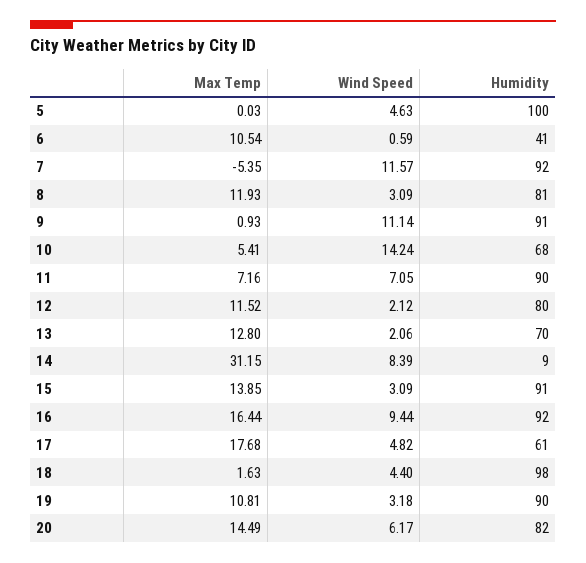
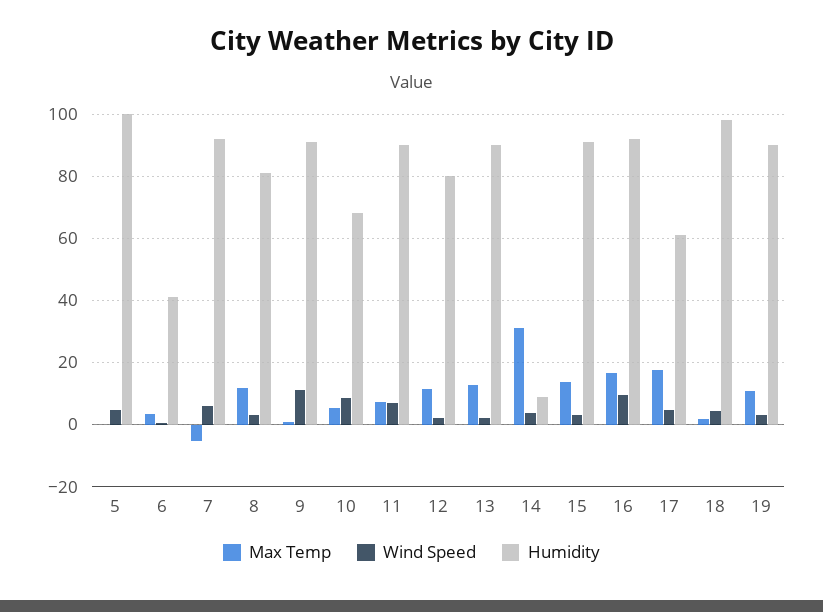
  {
    "Max Temp": {
      "5": 0.03,
-     "6": 10.54,
+     "6": 4,
      "7": -5.35,
      "8": 11.93,
      "9": 0.93,
      "10": 5.41,
      "11": 7.16,
      "12": 11.52,
      "13": 12.8,
      "14": 31.15,
      "15": 13.85,
      "16": 16.44,
      "17": 17.68,
      "18": 1.63,
-     "19": 10.81,
+     "19": 10.81
-     "20": 14.49
    },
    "Wind Speed": {
      "5": 4.63,
      "6": 0.59,
-     "7": 11.57,
+     "7": 6,
      "8": 3.09,
      "9": 11.14,
-     "10": 14.24,
+     "10": 8,
      "11": 7.05,
      "12": 2.12,
      "13": 2.06,
-     "14": 8.39,
+     "14": 4,
      "15": 3.09,
      "16": 9.44,
      "17": 4.82,
      "18": 4.4,
-     "19": 3.18,
+     "19": 3.18
-     "20": 6.17
    },
    "Humidity": {
      "5": 100,
      "6": 41,
      "7": 92,
      "8": 81,
      "9": 91,
      "10": 68,
      "11": 90,
      "12": 80,
-     "13": 70,
+     "13": 90,
      "14": 9,
      "15": 91,
      "16": 92,
      "17": 61,
      "18": 98,
-     "19": 90,
+     "19": 90
-     "20": 82
    }
  }

